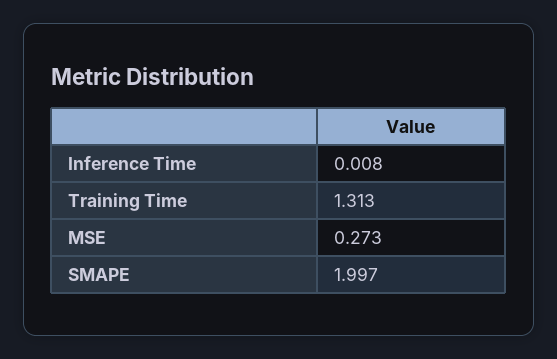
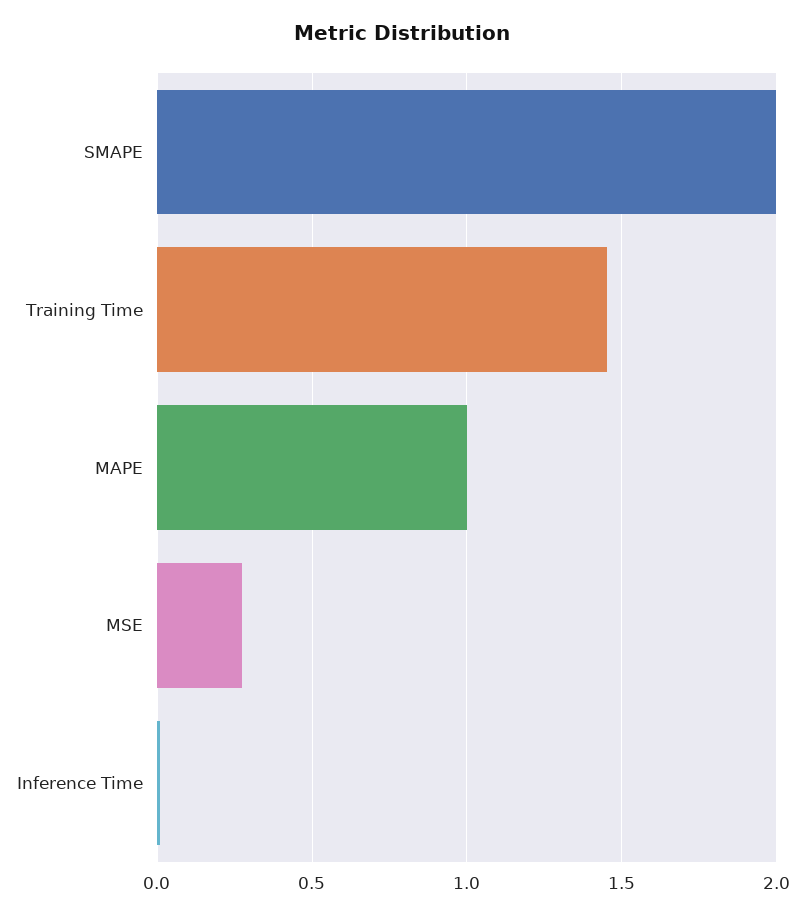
  {
    "Inference Time": 0.008,
-   "Training Time": 1.313,
+   "Training Time": 1.45,
    "MSE": 0.273,
-   "SMAPE": 1.997
+   "SMAPE": 1.997,
+   "MAPE": 1
  }

